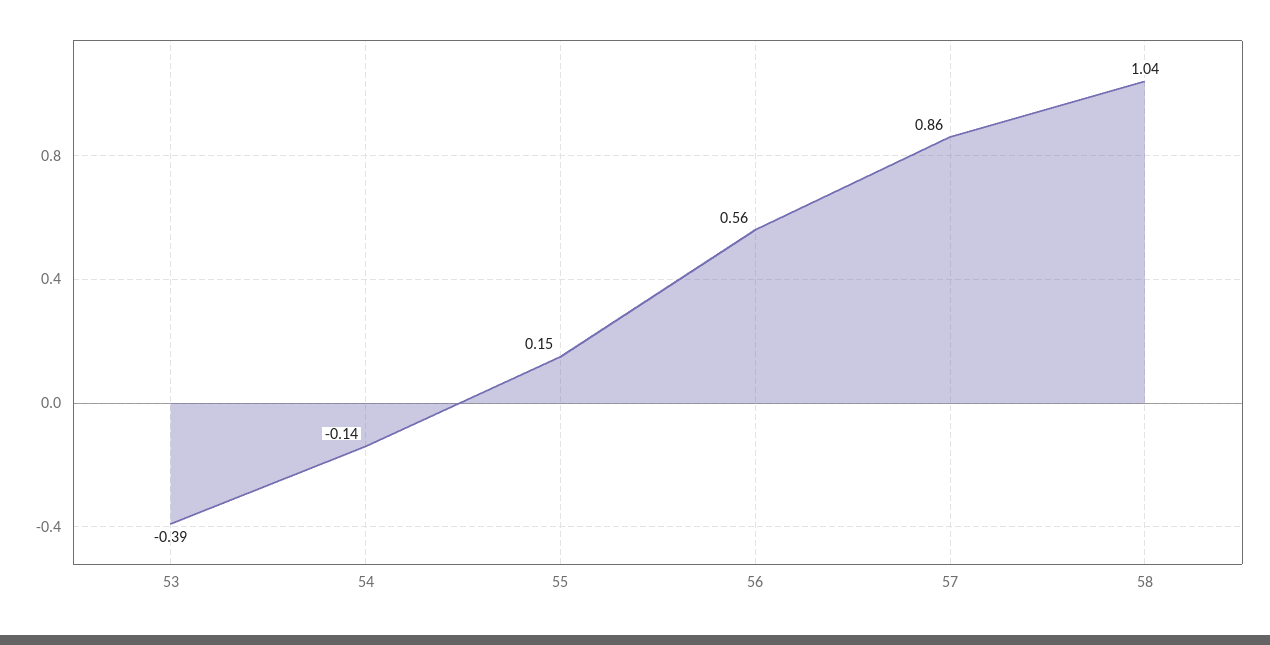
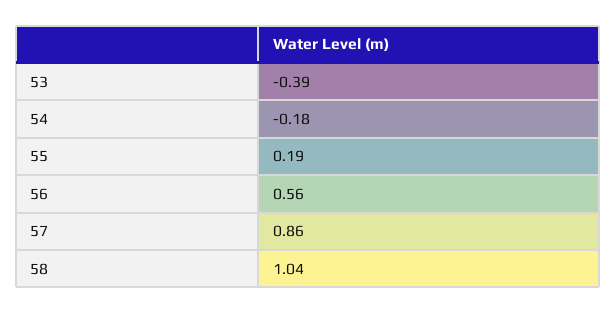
  {
    "53": -0.39,
-   "54": -0.14,
+   "54": -0.18,
-   "55": 0.15,
+   "55": 0.19,
    "56": 0.56,
    "57": 0.86,
    "58": 1.04
  }

